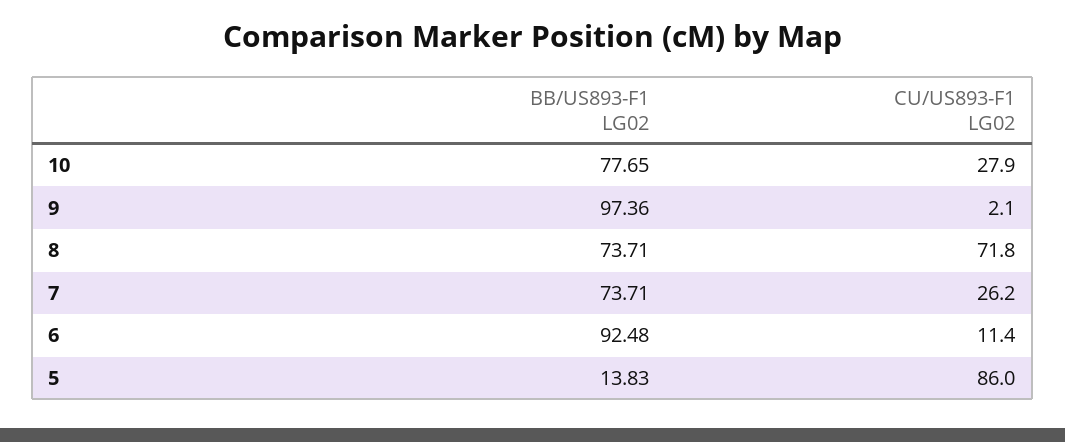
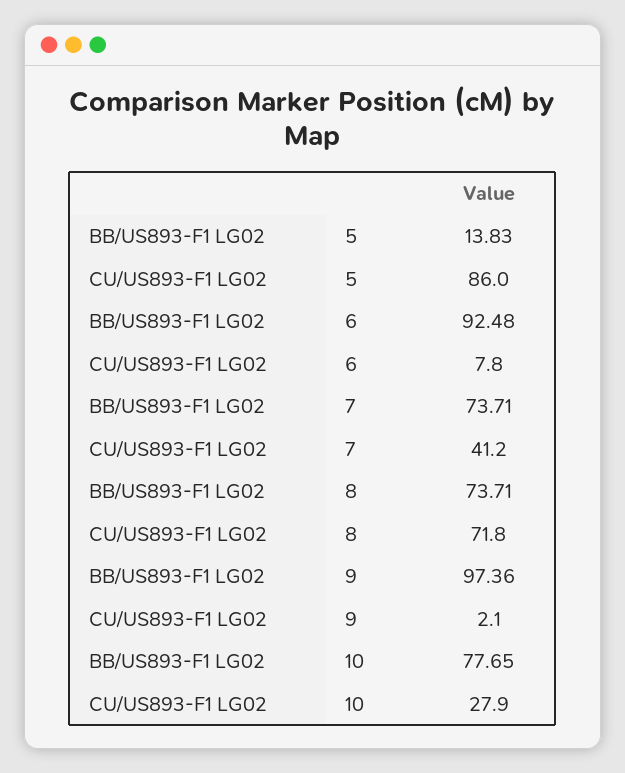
  {
    "BB/US893-F1 LG02": {
      "10": 77.65,
      "9": 97.36,
      "8": 73.71,
      "7": 73.71,
      "6": 92.48,
      "5": 13.83
    },
    "CU/US893-F1 LG02": {
      "10": 27.9,
      "9": 2.1,
      "8": 71.8,
-     "7": 26.2,
+     "7": 41.2,
-     "6": 11.4,
+     "6": 7.8,
      "5": 86
    }
  }

